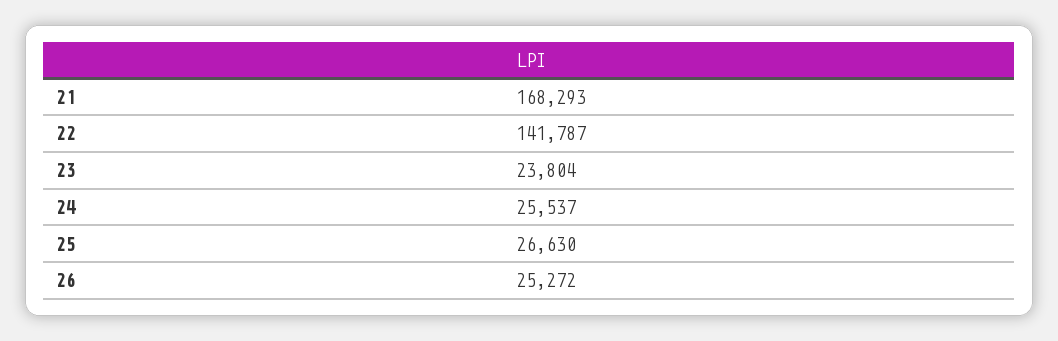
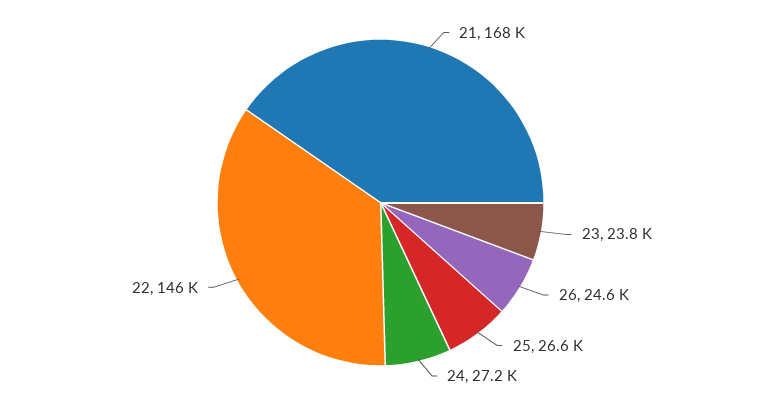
  {
    "21": 168293,
-   "22": 141787,
+   "22": 146000,
    "23": 23804,
-   "24": 25537,
+   "24": 27200,
    "25": 26630,
-   "26": 25272
+   "26": 24600
  }

